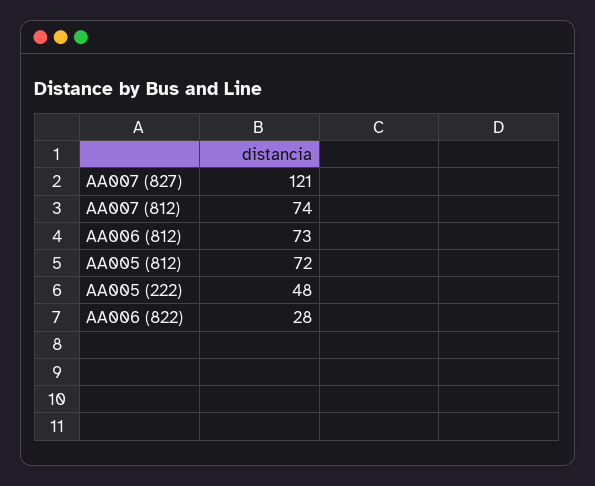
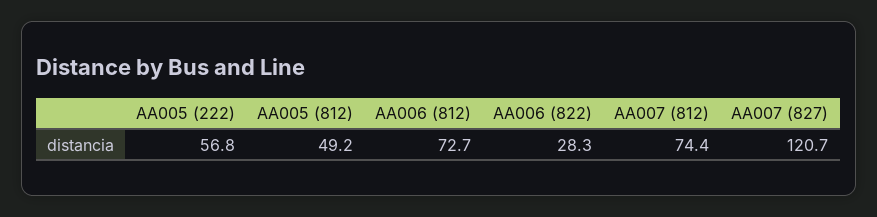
  {
    "AA007 (827)": 120.7,
    "AA007 (812)": 74.4,
    "AA006 (812)": 72.7,
-   "AA005 (812)": 72,
+   "AA005 (812)": 49.2,
-   "AA005 (222)": 48,
+   "AA005 (222)": 56.8,
    "AA006 (822)": 28.3
  }

